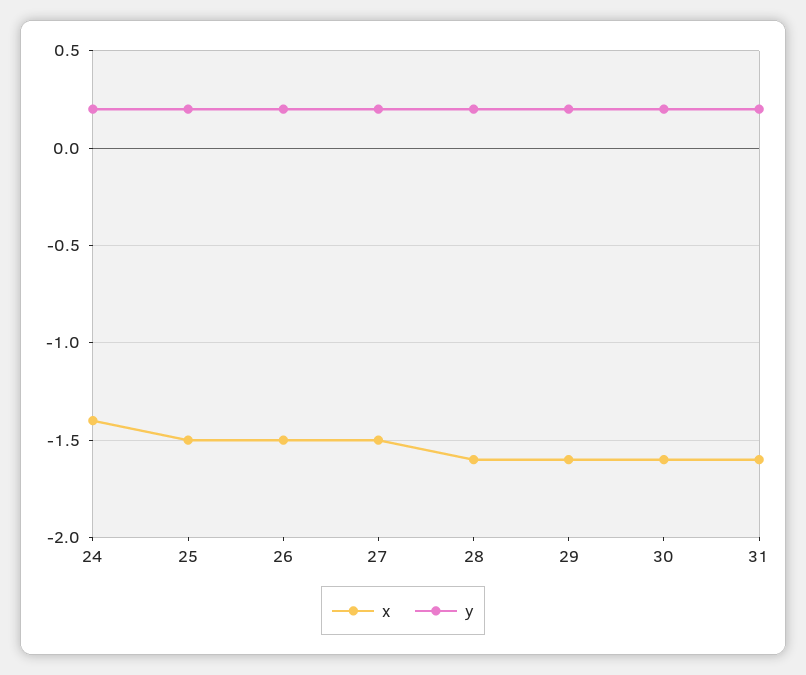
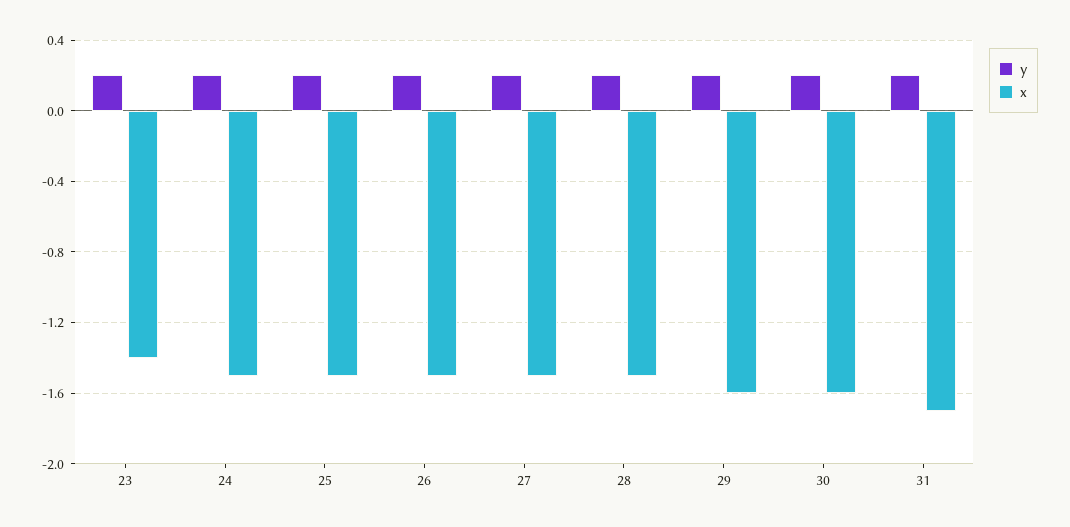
  {
    "x": {
-     "24": -1.4,
+     "24": -1.5,
      "25": -1.5,
      "26": -1.5,
      "27": -1.5,
-     "28": -1.6,
+     "28": -1.5,
      "29": -1.6,
      "30": -1.6,
-     "31": -1.6
+     "31": -1.7,
+     "23": -1.4
    },
    "y": {
      "24": 0.2,
      "25": 0.2,
      "26": 0.2,
      "27": 0.2,
      "28": 0.2,
      "29": 0.2,
      "30": 0.2,
-     "31": 0.2
+     "31": 0.2,
+     "23": 0.2
    }
  }

